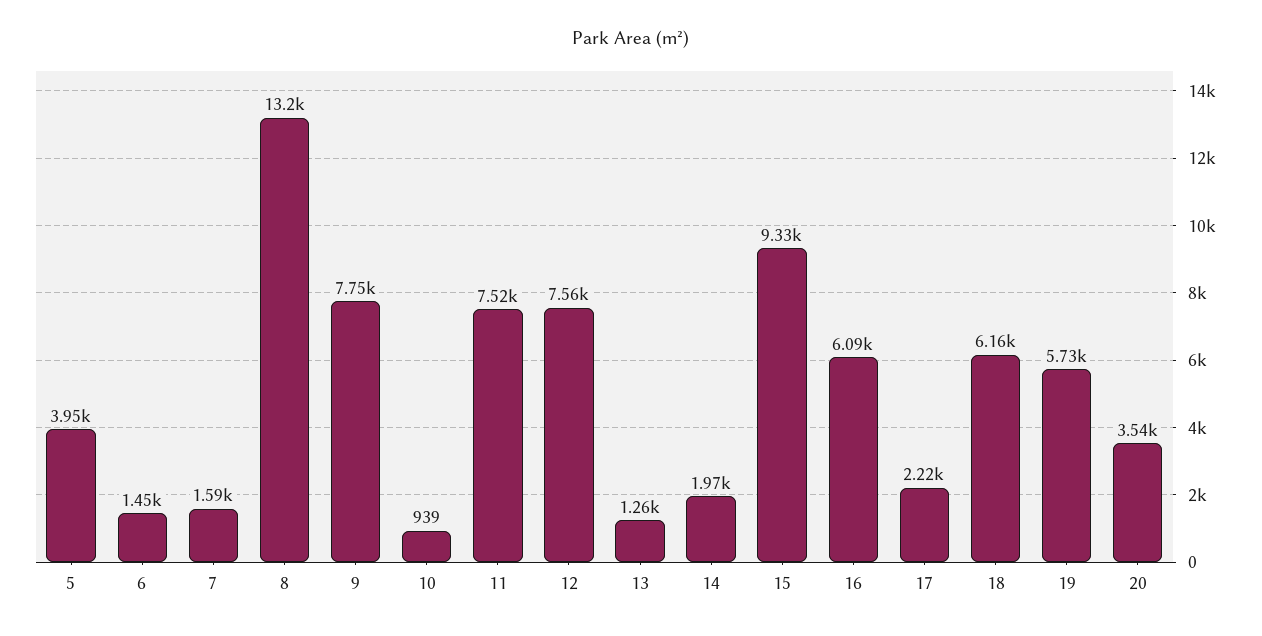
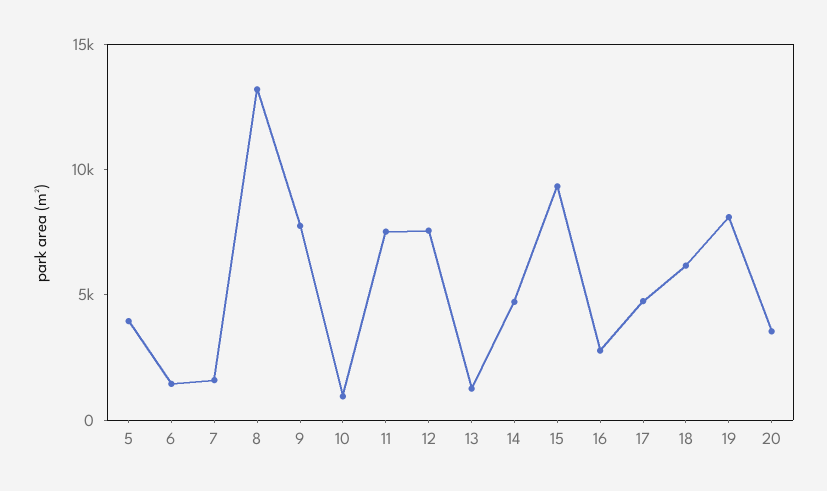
  {
    "5": 3950,
    "6": 1450,
    "7": 1590,
    "8": 13200,
    "9": 7750,
    "10": 939,
    "11": 7520,
    "12": 7560,
    "13": 1260,
-   "14": 1970,
+   "14": 5000,
    "15": 9330,
-   "16": 6090,
+   "16": 3000,
-   "17": 2220,
+   "17": 5000,
    "18": 6160,
-   "19": 5730,
+   "19": 8000,
    "20": 3540
  }

